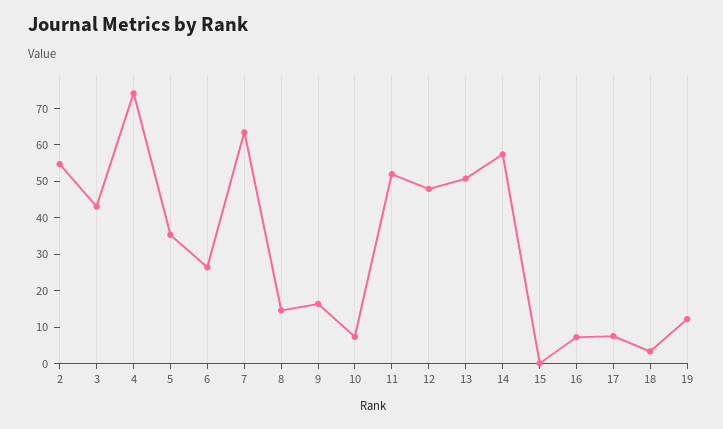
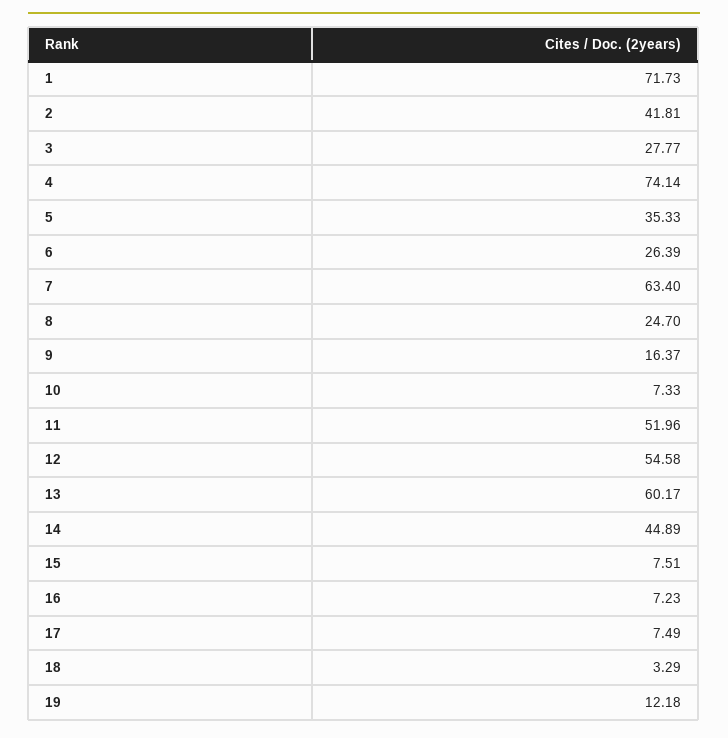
  {
-   "2": 55,
+   "2": 41.81,
-   "3": 42.5,
+   "3": 27.77,
    "4": 74.14,
    "5": 35.33,
    "6": 26.39,
    "7": 63.4,
-   "8": 15,
+   "8": 24.7,
    "9": 16.37,
    "10": 7.33,
    "11": 51.96,
-   "12": 47.5,
+   "12": 54.58,
-   "13": 50,
+   "13": 60.17,
-   "14": 57.5,
+   "14": 44.89,
-   "15": 0,
+   "15": 7.51,
    "16": 7.23,
    "17": 7.49,
    "18": 3.29,
-   "19": 12.18
+   "19": 12.18,
+   "1": 71.73
  }

